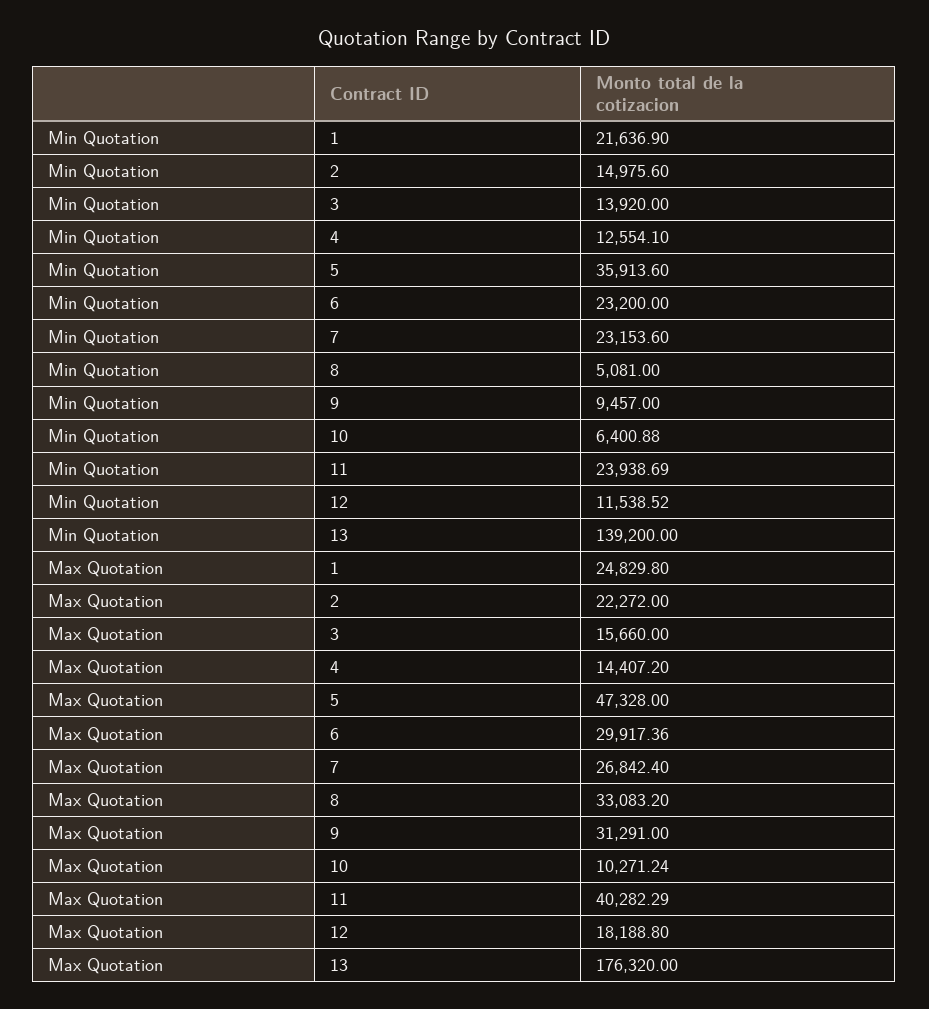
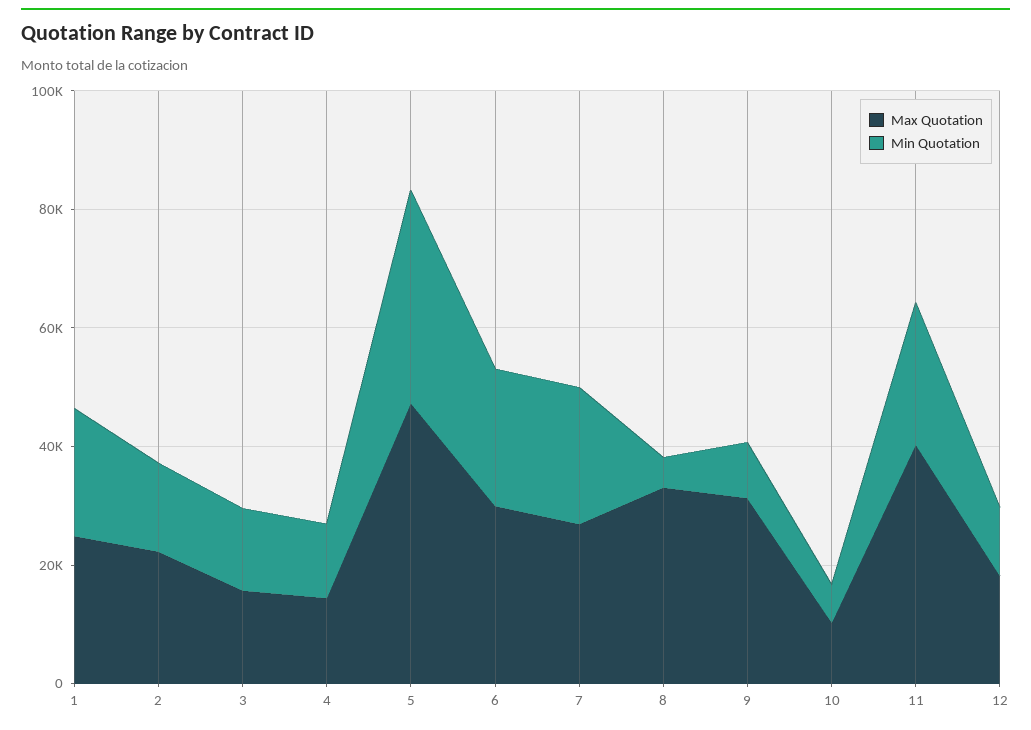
  {
    "Min Quotation": {
      "1": 21636.9,
      "2": 14975.6,
      "3": 13920,
      "4": 12554.1,
      "5": 35913.6,
      "6": 23200,
      "7": 23153.6,
      "8": 5081,
      "9": 9457,
      "10": 6400.88,
      "11": 23938.69,
-     "12": 11538.52,
+     "12": 11538.52
-     "13": 139200
    },
    "Max Quotation": {
      "1": 24829.8,
      "2": 22272,
      "3": 15660,
      "4": 14407.2,
      "5": 47328,
      "6": 29917.36,
      "7": 26842.4,
      "8": 33083.2,
      "9": 31291,
      "10": 10271.24,
      "11": 40282.29,
-     "12": 18188.8,
+     "12": 18188.8
-     "13": 176320
    }
  }

